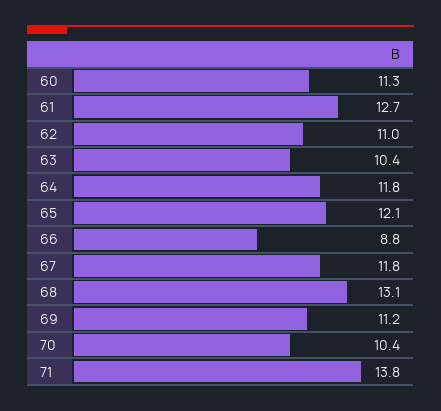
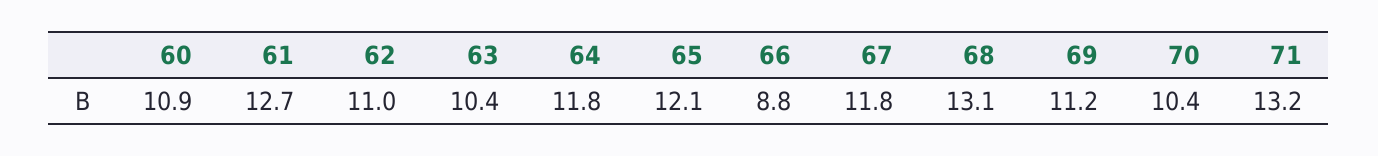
  {
-   "60": 11.3,
+   "60": 10.9,
    "61": 12.7,
    "62": 11,
    "63": 10.4,
    "64": 11.8,
    "65": 12.1,
    "66": 8.8,
    "67": 11.8,
    "68": 13.1,
    "69": 11.2,
    "70": 10.4,
-   "71": 13.8
+   "71": 13.2
  }

